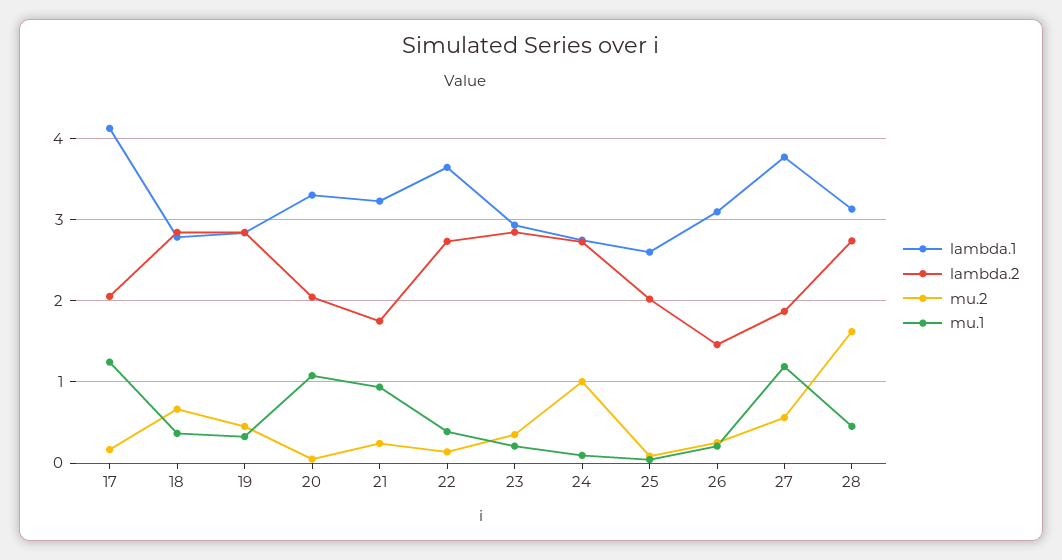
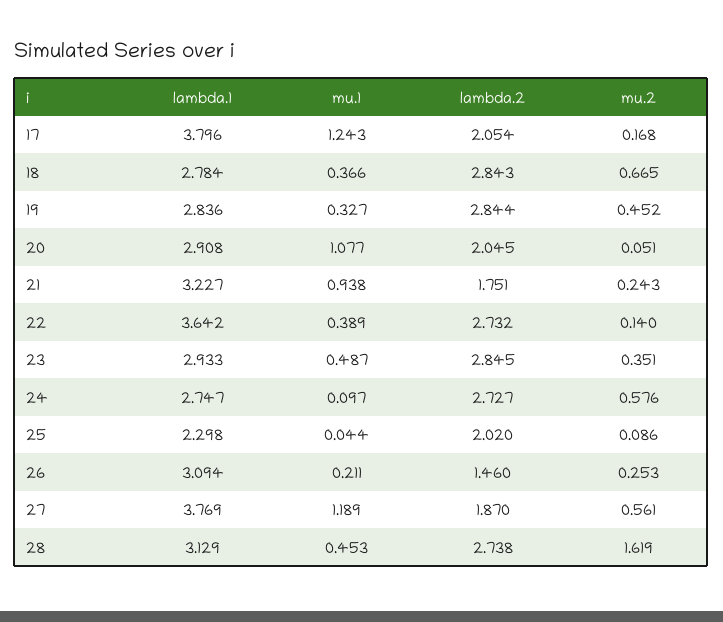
  {
    "lambda.1": {
-     "17": 4.1,
+     "17": 3.796,
      "18": 2.784,
      "19": 2.836,
-     "20": 3.3,
+     "20": 2.908,
      "21": 3.227,
      "22": 3.642,
      "23": 2.933,
      "24": 2.747,
-     "25": 2.6,
+     "25": 2.298,
      "26": 3.094,
      "27": 3.769,
      "28": 3.129
    },
    "lambda.2": {
      "17": 2.054,
      "18": 2.843,
      "19": 2.844,
      "20": 2.045,
      "21": 1.751,
      "22": 2.732,
      "23": 2.845,
      "24": 2.727,
      "25": 2.02,
      "26": 1.46,
      "27": 1.87,
      "28": 2.738
    },
    "mu.2": {
      "17": 0.168,
      "18": 0.665,
      "19": 0.452,
      "20": 0.051,
      "21": 0.243,
      "22": 0.14,
      "23": 0.351,
-     "24": 1,
+     "24": 0.576,
      "25": 0.086,
      "26": 0.253,
      "27": 0.561,
      "28": 1.619
    },
    "mu.1": {
      "17": 1.243,
      "18": 0.366,
      "19": 0.327,
      "20": 1.077,
      "21": 0.938,
      "22": 0.389,
-     "23": 0.2,
+     "23": 0.487,
      "24": 0.097,
      "25": 0.044,
      "26": 0.211,
      "27": 1.189,
      "28": 0.453
    }
  }

